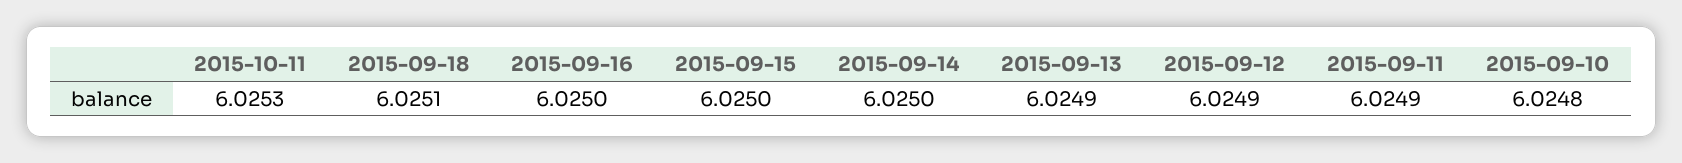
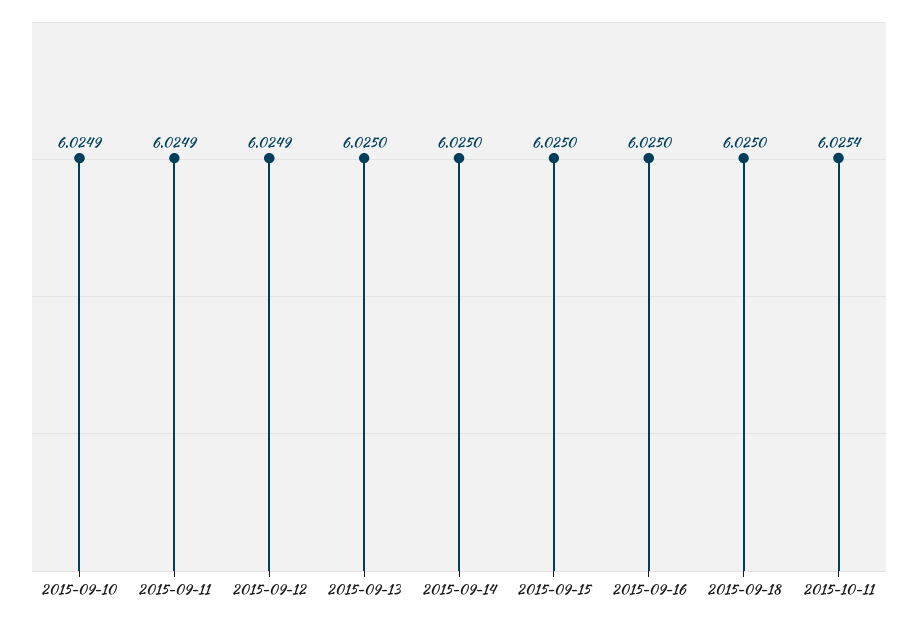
  {
-   "2015-10-11": 6.0253,
+   "2015-10-11": 6.0254,
-   "2015-09-18": 6.0251,
+   "2015-09-18": 6.025,
    "2015-09-16": 6.025,
    "2015-09-15": 6.025,
    "2015-09-14": 6.025,
-   "2015-09-13": 6.0249,
+   "2015-09-13": 6.025,
    "2015-09-12": 6.0249,
    "2015-09-11": 6.0249,
-   "2015-09-10": 6.0248
+   "2015-09-10": 6.0249
  }

